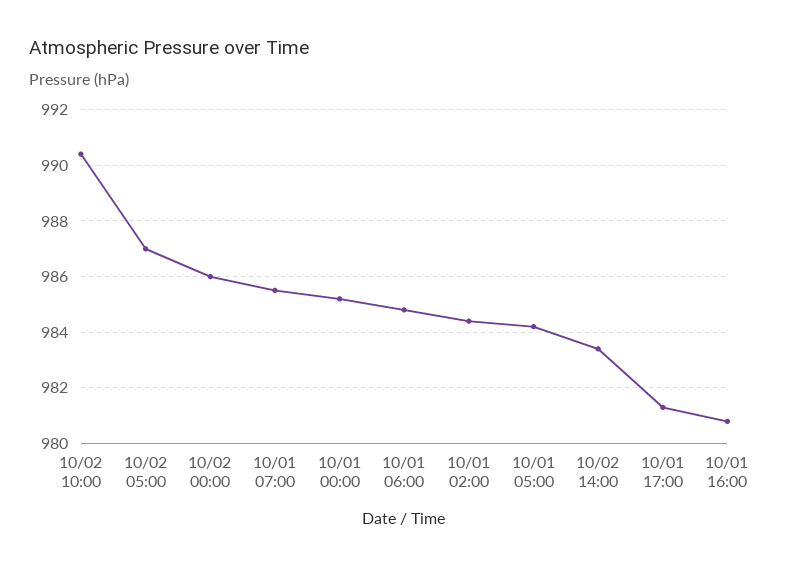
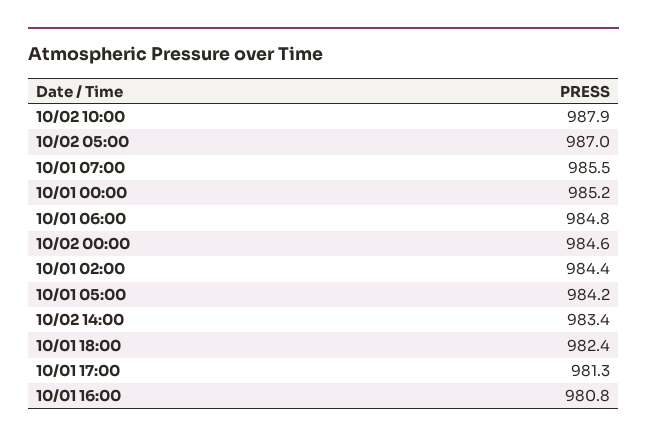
  {
-   "10/02 10:00": 990.5,
+   "10/02 10:00": 987.9,
    "10/02 05:00": 987,
-   "10/02 00:00": 986,
+   "10/02 00:00": 984.6,
    "10/01 07:00": 985.5,
    "10/01 00:00": 985.2,
    "10/01 06:00": 984.8,
    "10/01 02:00": 984.4,
    "10/01 05:00": 984.2,
    "10/02 14:00": 983.4,
    "10/01 17:00": 981.3,
-   "10/01 16:00": 980.8
+   "10/01 16:00": 980.8,
+   "10/01 18:00": 982.4
  }

